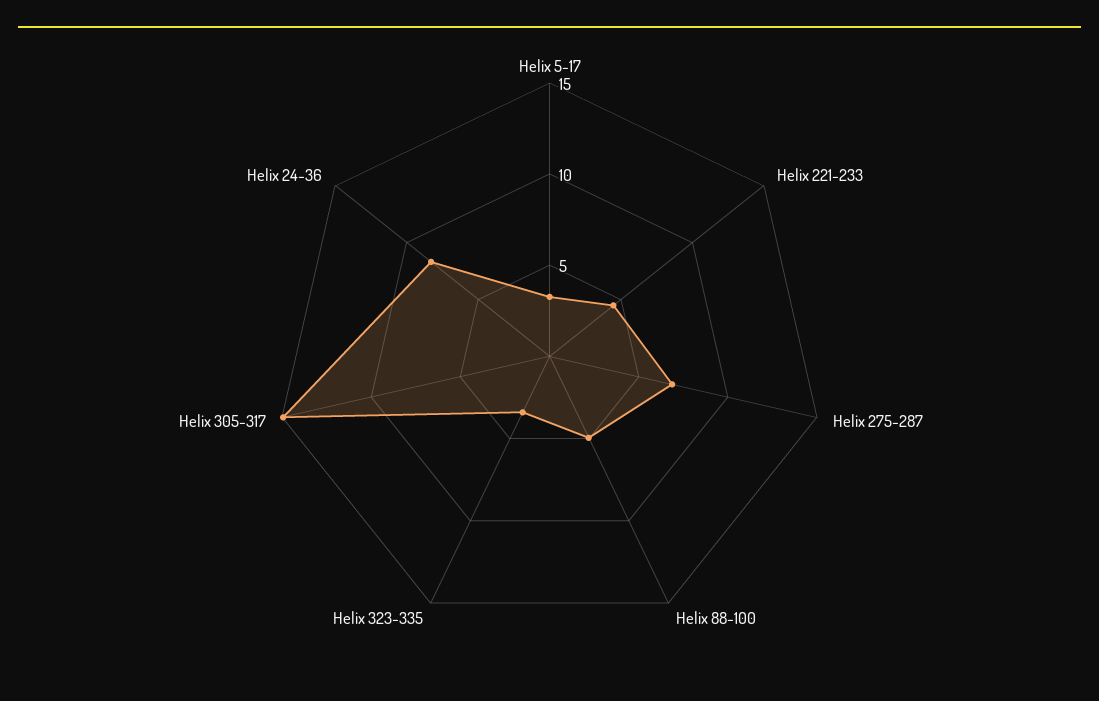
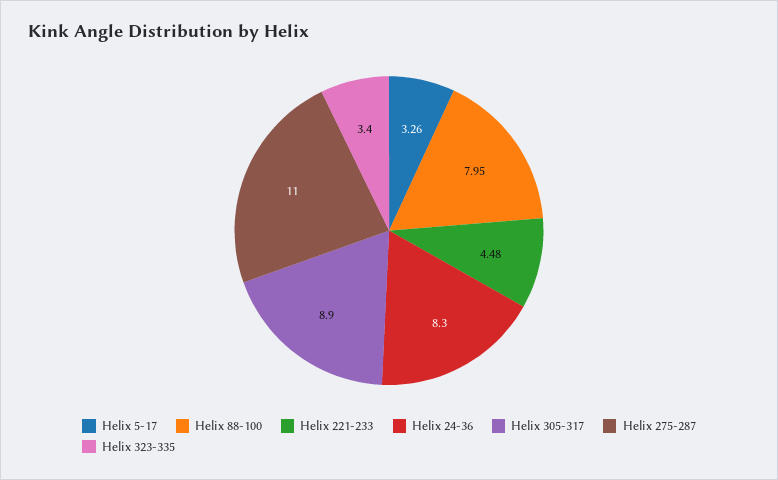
  {
    "Helix 5-17": 3.26,
    "Helix 221-233": 4.48,
-   "Helix 275-287": 7,
+   "Helix 275-287": 11,
-   "Helix 88-100": 5,
+   "Helix 88-100": 7.95,
    "Helix 323-335": 3.4,
-   "Helix 305-317": 15,
+   "Helix 305-317": 8.9,
    "Helix 24-36": 8.3
  }

